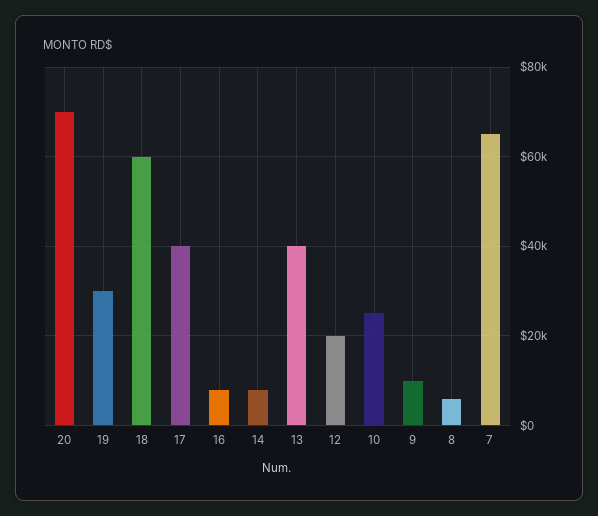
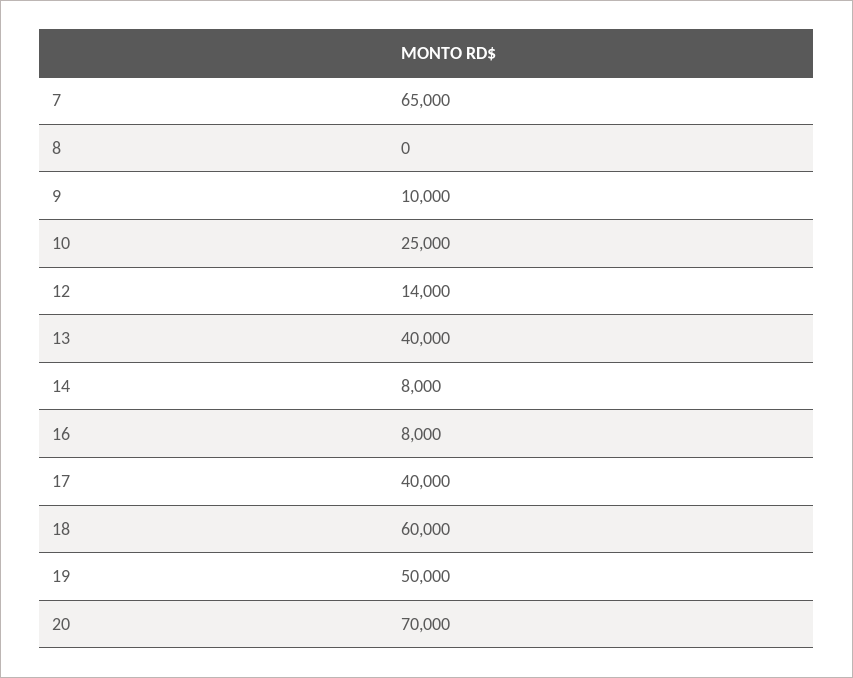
  {
    "20": 70000,
-   "19": 30000,
+   "19": 50000,
    "18": 60000,
    "17": 40000,
    "16": 8000,
    "14": 8000,
    "13": 40000,
-   "12": 20000,
+   "12": 14000,
    "10": 25000,
    "9": 10000,
-   "8": 6000,
+   "8": 0,
    "7": 65000
  }

